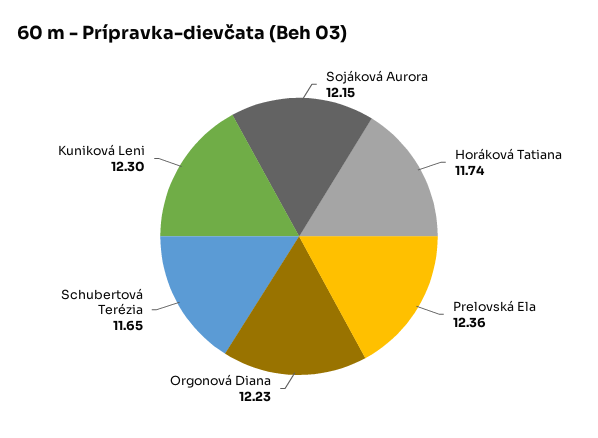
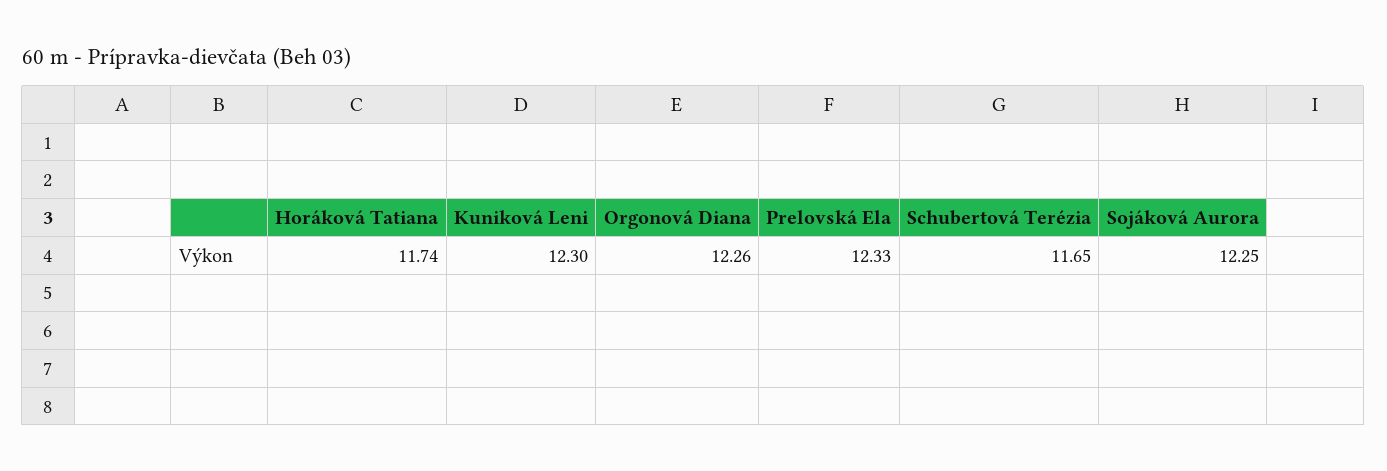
  {
-   "Sojáková Aurora": 12.15,
+   "Sojáková Aurora": 12.25,
    "Horáková Tatiana": 11.74,
-   "Prelovská Ela": 12.36,
+   "Prelovská Ela": 12.33,
-   "Orgonová Diana": 12.23,
+   "Orgonová Diana": 12.26,
    "Schubertová Terézia": 11.65,
    "Kuniková Leni": 12.3
  }

